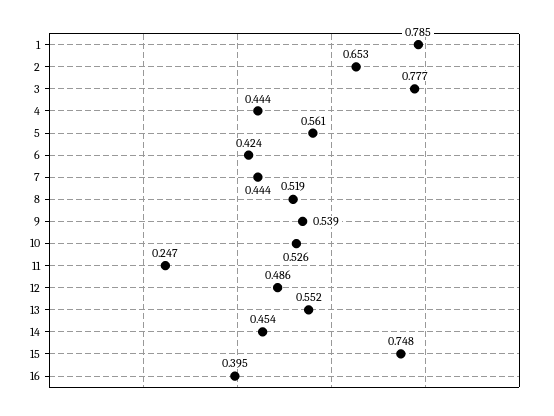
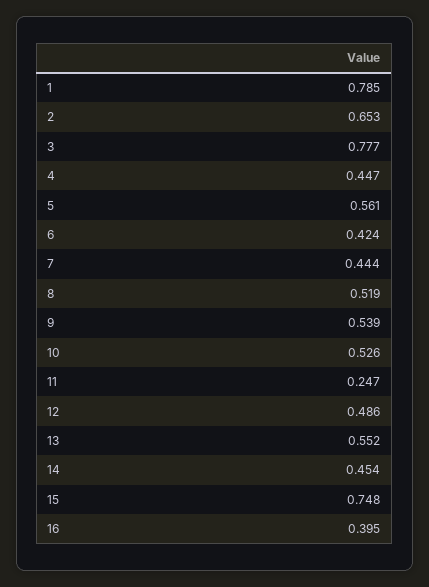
  {
    "1": 0.785,
    "2": 0.653,
    "3": 0.777,
-   "4": 0.444,
+   "4": 0.447,
    "5": 0.561,
    "6": 0.424,
    "7": 0.444,
    "8": 0.519,
    "9": 0.539,
    "10": 0.526,
    "11": 0.247,
    "12": 0.486,
    "13": 0.552,
    "14": 0.454,
    "15": 0.748,
    "16": 0.395
  }

